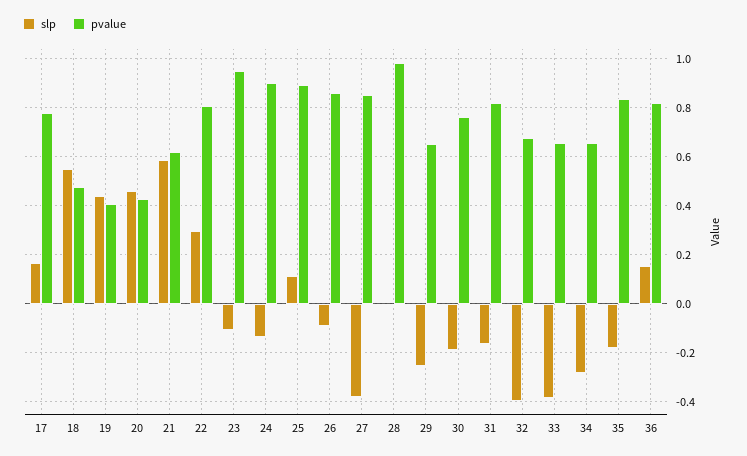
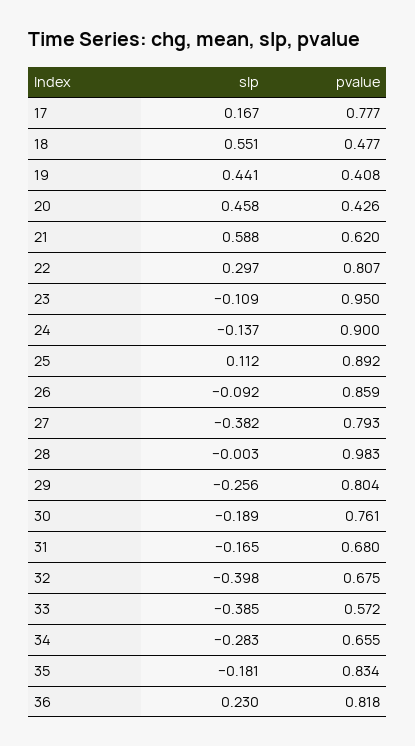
  {
    "slp": {
      "17": 0.167,
      "18": 0.551,
      "19": 0.441,
      "20": 0.458,
      "21": 0.588,
      "22": 0.297,
      "23": -0.109,
      "24": -0.137,
      "25": 0.112,
      "26": -0.092,
      "27": -0.382,
      "28": -0.003,
      "29": -0.256,
      "30": -0.189,
      "31": -0.165,
      "32": -0.398,
      "33": -0.385,
      "34": -0.283,
      "35": -0.181,
-     "36": 0.15
+     "36": 0.23
    },
    "pvalue": {
      "17": 0.777,
      "18": 0.477,
      "19": 0.408,
      "20": 0.426,
      "21": 0.62,
      "22": 0.807,
      "23": 0.95,
      "24": 0.9,
      "25": 0.892,
      "26": 0.859,
-     "27": 0.85,
+     "27": 0.793,
      "28": 0.983,
-     "29": 0.65,
+     "29": 0.804,
      "30": 0.761,
-     "31": 0.825,
+     "31": 0.68,
      "32": 0.675,
-     "33": 0.65,
+     "33": 0.572,
      "34": 0.655,
      "35": 0.834,
      "36": 0.818
    }
  }

